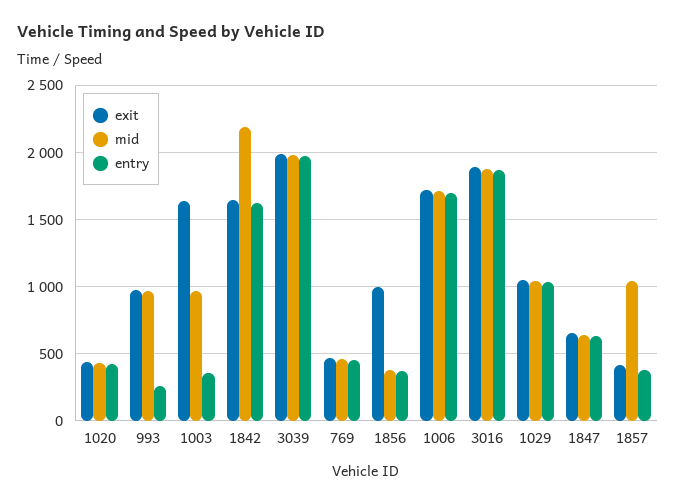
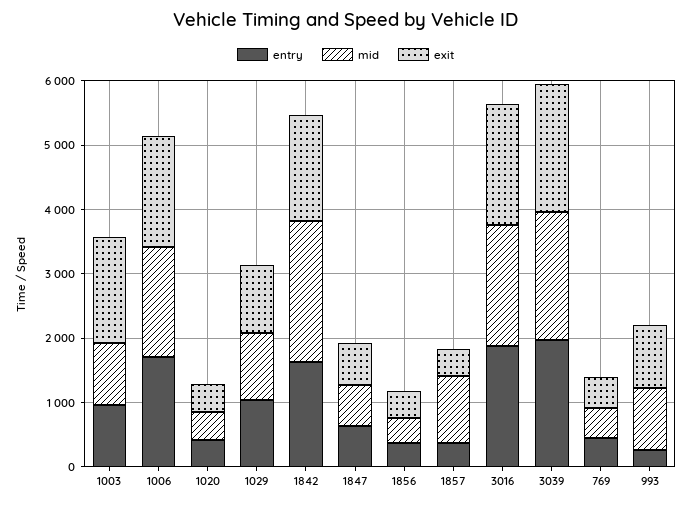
  {
    "exit": {
      "1020": 450,
      "993": 1000,
      "1003": 1650,
      "1842": 1650,
      "3039": 2000,
      "769": 450,
-     "1856": 1000,
+     "1856": 400,
      "1006": 1700,
      "3016": 1900,
      "1029": 1050,
      "1847": 650,
      "1857": 400
    },
    "mid": {
      "1020": 450,
      "993": 950,
      "1003": 950,
      "1842": 2200,
      "3039": 2000,
      "769": 450,
      "1856": 400,
      "1006": 1700,
      "3016": 1900,
      "1029": 1050,
      "1847": 650,
      "1857": 1050
    },
    "entry": {
      "1020": 400,
      "993": 250,
-     "1003": 350,
+     "1003": 1000,
      "1842": 1650,
      "3039": 1950,
      "769": 450,
      "1856": 400,
      "1006": 1700,
      "3016": 1850,
      "1029": 1050,
      "1847": 650,
      "1857": 400
    }
  }

